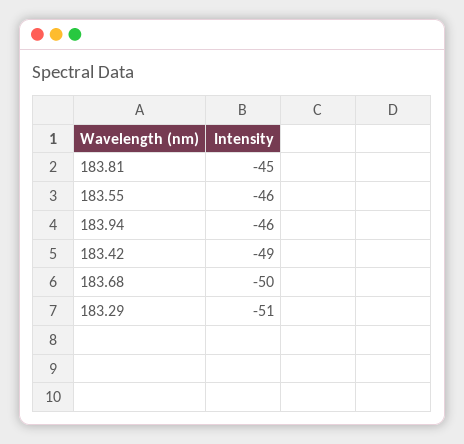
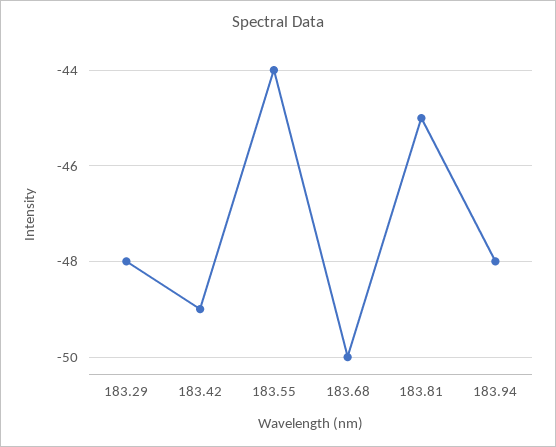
  {
    "183.81": -45,
-   "183.55": -46,
+   "183.55": -44,
-   "183.94": -46,
+   "183.94": -48,
    "183.42": -49,
    "183.68": -50,
-   "183.29": -51
+   "183.29": -48
  }

